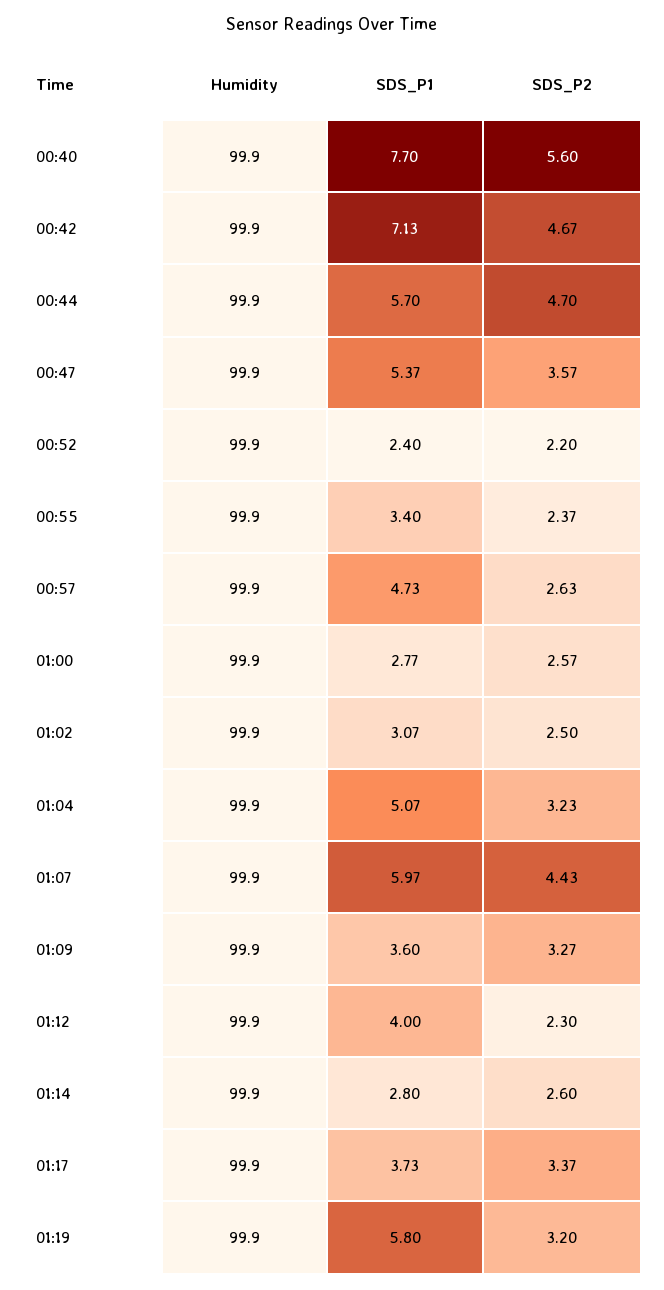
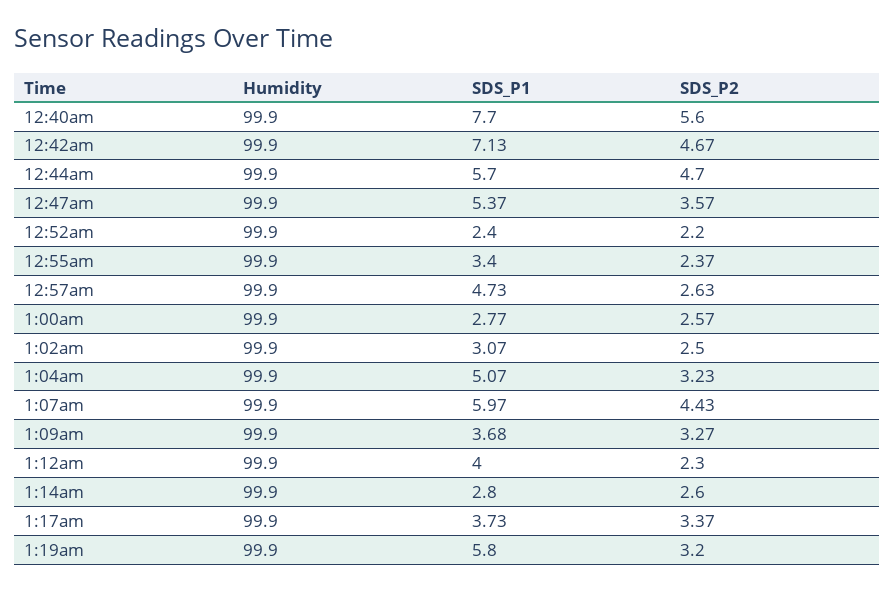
  {
    "Humidity": {
      "00:40": 99.9,
      "00:42": 99.9,
      "00:44": 99.9,
      "00:47": 99.9,
      "00:52": 99.9,
      "00:55": 99.9,
      "00:57": 99.9,
      "01:00": 99.9,
      "01:02": 99.9,
      "01:04": 99.9,
      "01:07": 99.9,
      "01:09": 99.9,
      "01:12": 99.9,
      "01:14": 99.9,
      "01:17": 99.9,
      "01:19": 99.9
    },
    "SDS_P1": {
      "00:40": 7.7,
      "00:42": 7.13,
      "00:44": 5.7,
      "00:47": 5.37,
      "00:52": 2.4,
      "00:55": 3.4,
      "00:57": 4.73,
      "01:00": 2.77,
      "01:02": 3.07,
      "01:04": 5.07,
      "01:07": 5.97,
-     "01:09": 3.6,
+     "01:09": 3.68,
      "01:12": 4,
      "01:14": 2.8,
      "01:17": 3.73,
      "01:19": 5.8
    },
    "SDS_P2": {
      "00:40": 5.6,
      "00:42": 4.67,
      "00:44": 4.7,
      "00:47": 3.57,
      "00:52": 2.2,
      "00:55": 2.37,
      "00:57": 2.63,
      "01:00": 2.57,
      "01:02": 2.5,
      "01:04": 3.23,
      "01:07": 4.43,
      "01:09": 3.27,
      "01:12": 2.3,
      "01:14": 2.6,
      "01:17": 3.37,
      "01:19": 3.2
    }
  }

